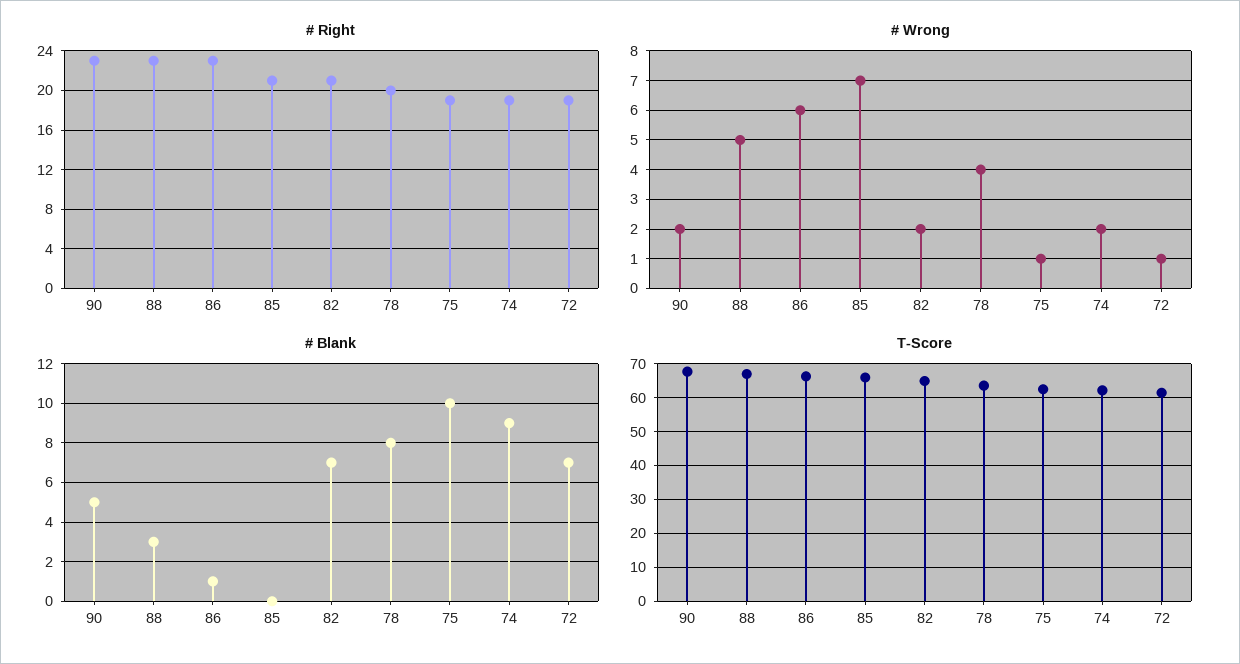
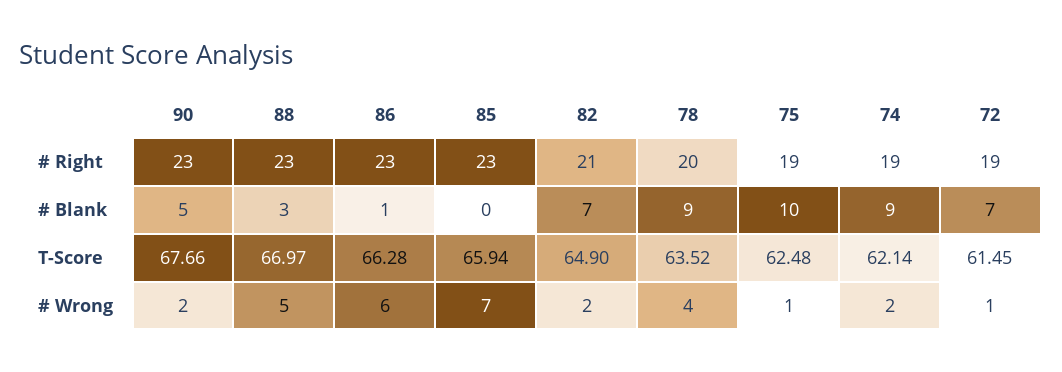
  {
    "# Right": {
      "90": 23,
      "88": 23,
      "86": 23,
-     "85": 21,
+     "85": 23,
      "82": 21,
      "78": 20,
      "75": 19,
      "74": 19,
      "72": 19
    },
    "# Wrong": {
      "90": 2,
      "88": 5,
      "86": 6,
      "85": 7,
      "82": 2,
      "78": 4,
      "75": 1,
      "74": 2,
      "72": 1
    },
    "# Blank": {
      "90": 5,
      "88": 3,
      "86": 1,
      "85": 0,
      "82": 7,
-     "78": 8,
+     "78": 9,
      "75": 10,
      "74": 9,
      "72": 7
    },
    "T-Score": {
      "90": 67.66,
      "88": 66.97,
      "86": 66.28,
      "85": 65.94,
      "82": 64.9,
      "78": 63.52,
      "75": 62.48,
      "74": 62.14,
      "72": 61.45
    }
  }

